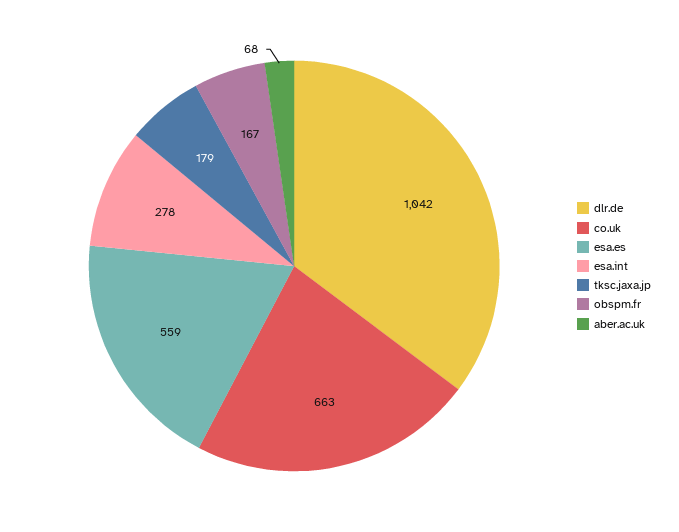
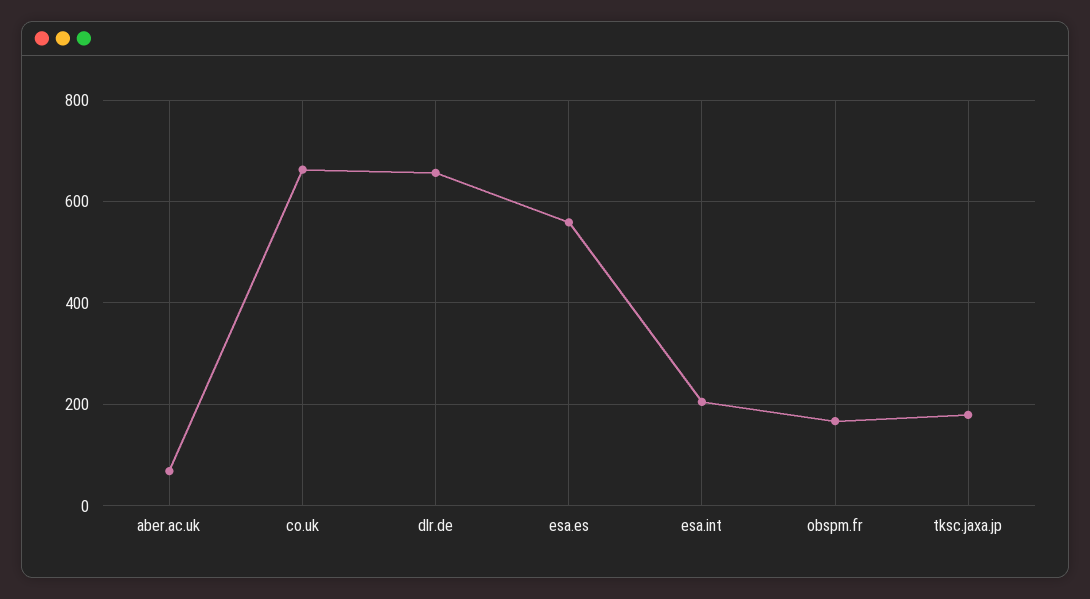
  {
-   "dlr.de": 1042,
+   "dlr.de": 660,
    "co.uk": 663,
    "esa.es": 559,
-   "esa.int": 278,
+   "esa.int": 200,
    "tksc.jaxa.jp": 179,
    "obspm.fr": 167,
    "aber.ac.uk": 68
  }

